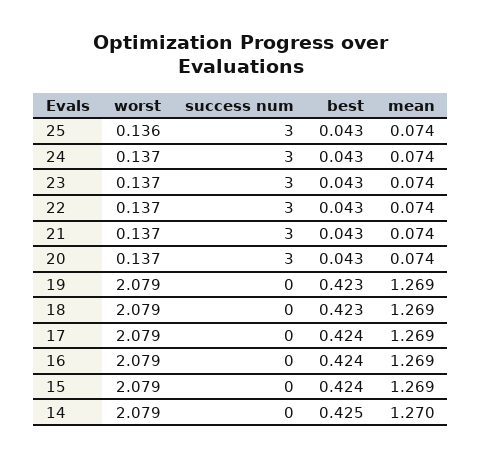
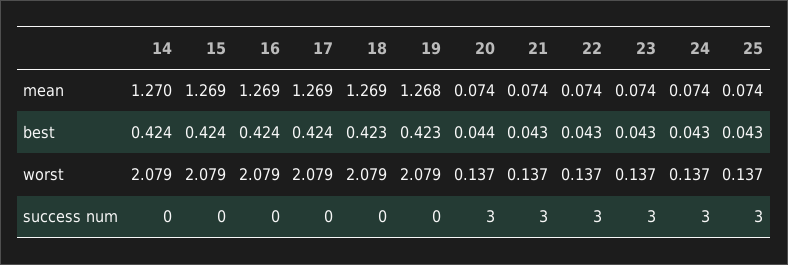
  {
    "worst": {
-     "25": 0.136,
+     "25": 0.137,
      "24": 0.137,
      "23": 0.137,
      "22": 0.137,
      "21": 0.137,
      "20": 0.137,
      "19": 2.079,
      "18": 2.079,
      "17": 2.079,
      "16": 2.079,
      "15": 2.079,
      "14": 2.079
    },
    "success num": {
      "25": 3,
      "24": 3,
      "23": 3,
      "22": 3,
      "21": 3,
      "20": 3,
      "19": 0,
      "18": 0,
      "17": 0,
      "16": 0,
      "15": 0,
      "14": 0
    },
    "best": {
      "25": 0.043,
      "24": 0.043,
      "23": 0.043,
      "22": 0.043,
      "21": 0.043,
-     "20": 0.043,
+     "20": 0.044,
      "19": 0.423,
      "18": 0.423,
      "17": 0.424,
      "16": 0.424,
      "15": 0.424,
-     "14": 0.425
+     "14": 0.424
    },
    "mean": {
      "25": 0.074,
      "24": 0.074,
      "23": 0.074,
      "22": 0.074,
      "21": 0.074,
      "20": 0.074,
-     "19": 1.269,
+     "19": 1.268,
      "18": 1.269,
      "17": 1.269,
      "16": 1.269,
      "15": 1.269,
      "14": 1.27
    }
  }

